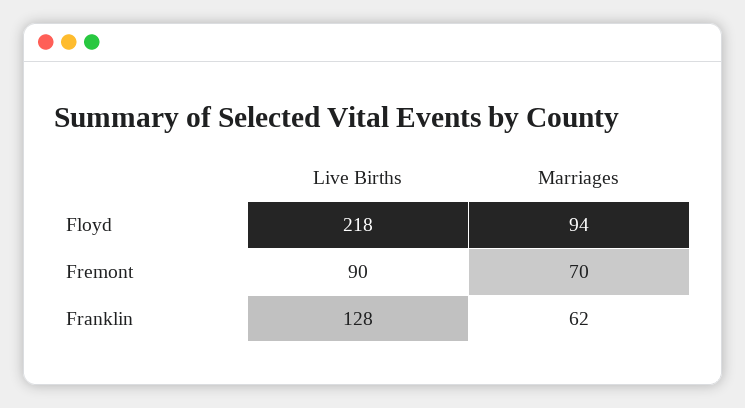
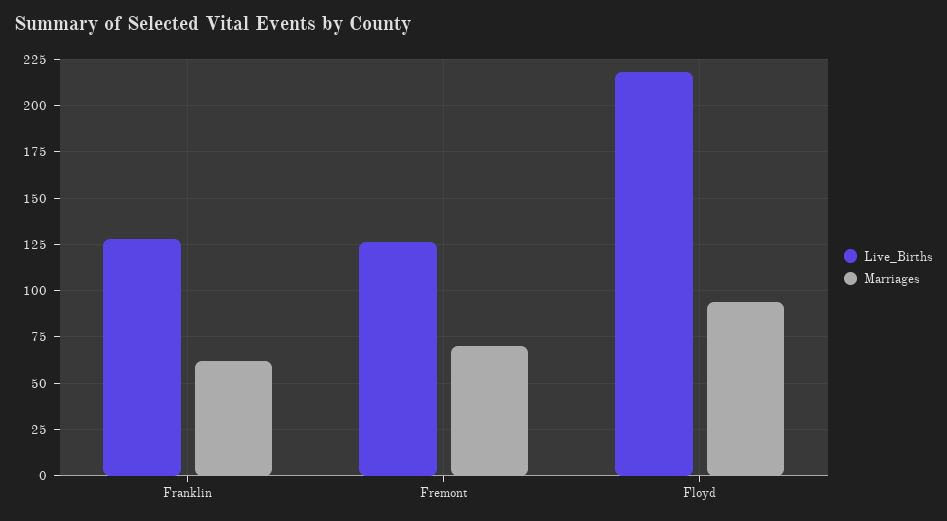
  {
    "Live Births": {
      "Floyd": 218,
-     "Fremont": 90,
+     "Fremont": 125,
      "Franklin": 128
    },
    "Marriages": {
      "Floyd": 94,
      "Fremont": 70,
      "Franklin": 62
    }
  }

